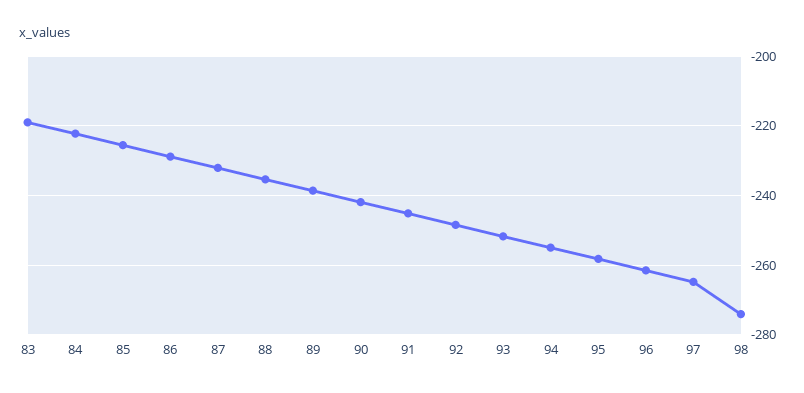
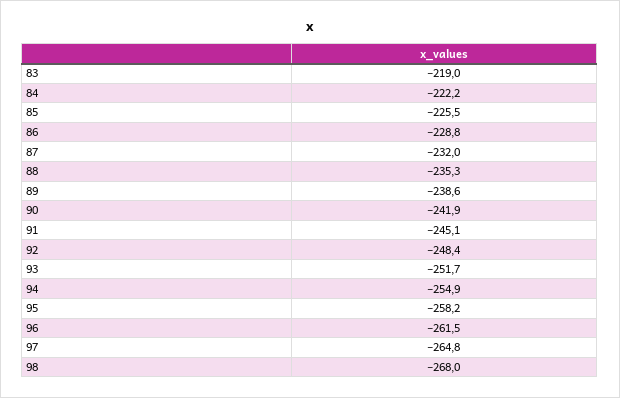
  {
    "83": -219,
    "84": -222.2,
    "85": -225.5,
    "86": -228.8,
    "87": -232,
    "88": -235.3,
    "89": -238.6,
    "90": -241.9,
    "91": -245.1,
    "92": -248.4,
    "93": -251.7,
    "94": -254.9,
    "95": -258.2,
    "96": -261.5,
    "97": -264.8,
-   "98": -274
+   "98": -268
  }

